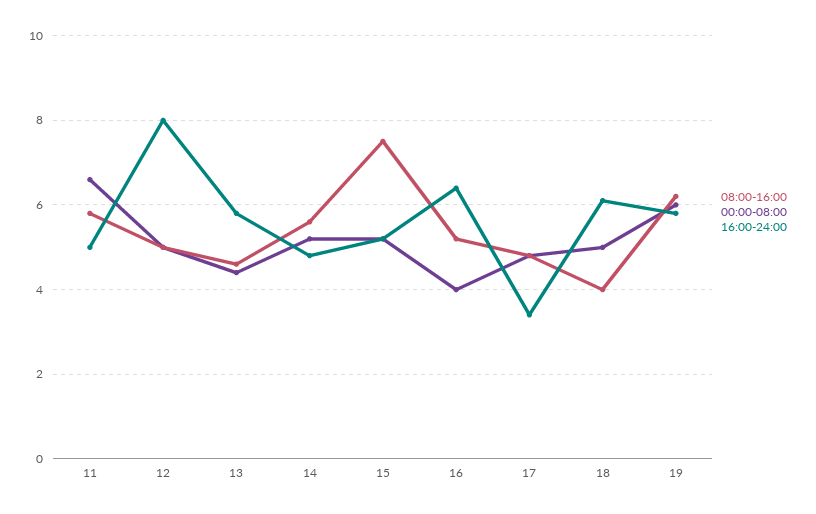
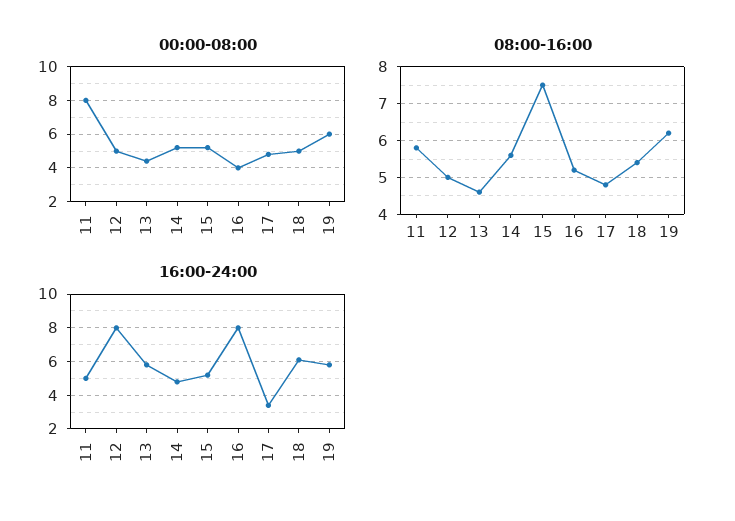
  {
    "08:00-16:00": {
      "11": 6,
      "12": 5,
      "13": 4.5,
      "14": 5.5,
      "15": 7.5,
      "16": 5,
      "17": 5,
-     "18": 4,
+     "18": 5.5,
      "19": 6
    },
    "00:00-08:00": {
-     "11": 6.5,
+     "11": 8,
      "12": 5,
      "13": 4.5,
      "14": 5,
      "15": 5,
      "16": 4,
      "17": 5,
      "18": 5,
      "19": 6
    },
    "16:00-24:00": {
      "11": 5,
      "12": 8,
      "13": 6,
      "14": 5,
      "15": 5,
-     "16": 6.5,
+     "16": 8,
      "17": 3.5,
      "18": 6,
      "19": 6
    }
  }

